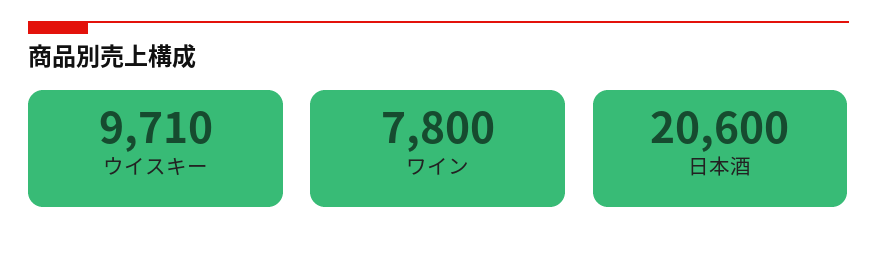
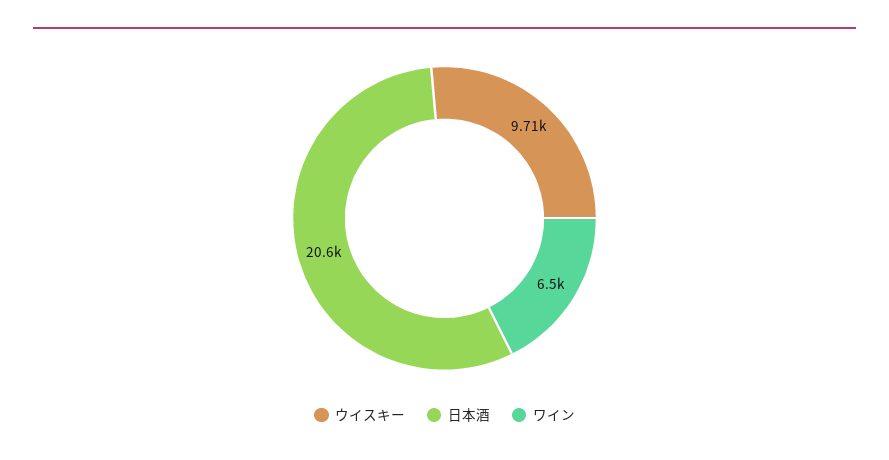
  {
    "ウイスキー": 9710,
-   "ワイン": 7800,
+   "ワイン": 6500,
    "日本酒": 20600
  }

